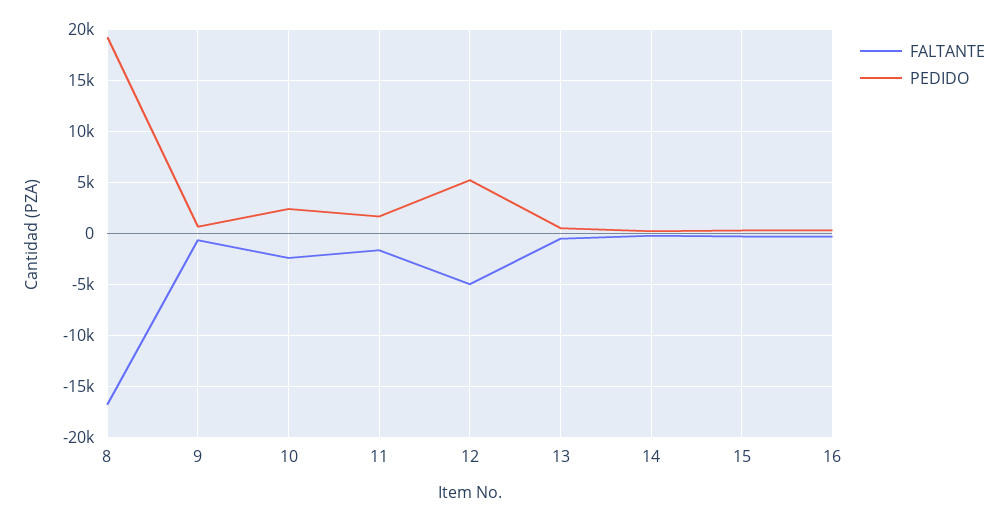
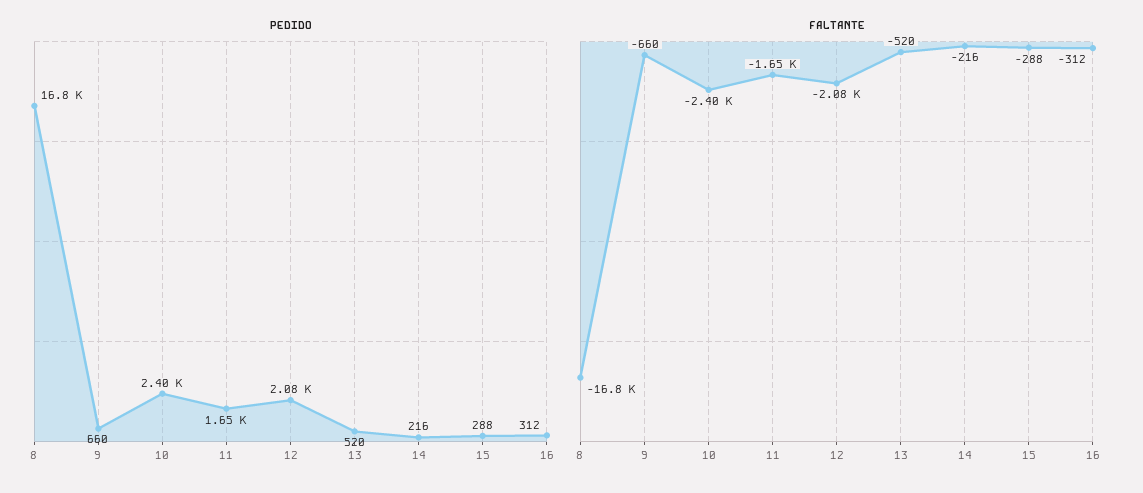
  {
    "FALTANTE": {
      "8": -16800,
      "9": -660,
      "10": -2400,
      "11": -1650,
-     "12": -5000,
+     "12": -2080,
      "13": -520,
      "14": -216,
      "15": -288,
      "16": -312
    },
    "PEDIDO": {
-     "8": 19000,
+     "8": 16800,
      "9": 660,
      "10": 2400,
      "11": 1650,
-     "12": 5000,
+     "12": 2080,
      "13": 520,
      "14": 216,
      "15": 288,
      "16": 312
    }
  }

